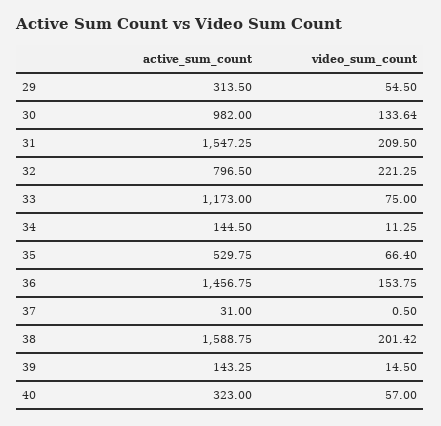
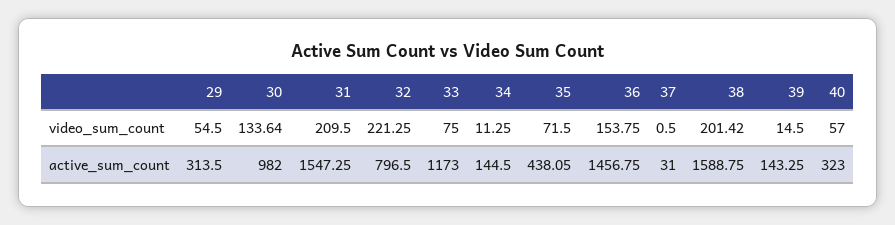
  {
    "active_sum_count": {
      "29": 313.5,
      "30": 982,
      "31": 1547.25,
      "32": 796.5,
      "33": 1173,
      "34": 144.5,
-     "35": 529.75,
+     "35": 438.05,
      "36": 1456.75,
      "37": 31,
      "38": 1588.75,
      "39": 143.25,
      "40": 323
    },
    "video_sum_count": {
      "29": 54.5,
      "30": 133.64,
      "31": 209.5,
      "32": 221.25,
      "33": 75,
      "34": 11.25,
-     "35": 66.4,
+     "35": 71.5,
      "36": 153.75,
      "37": 0.5,
      "38": 201.42,
      "39": 14.5,
      "40": 57
    }
  }

